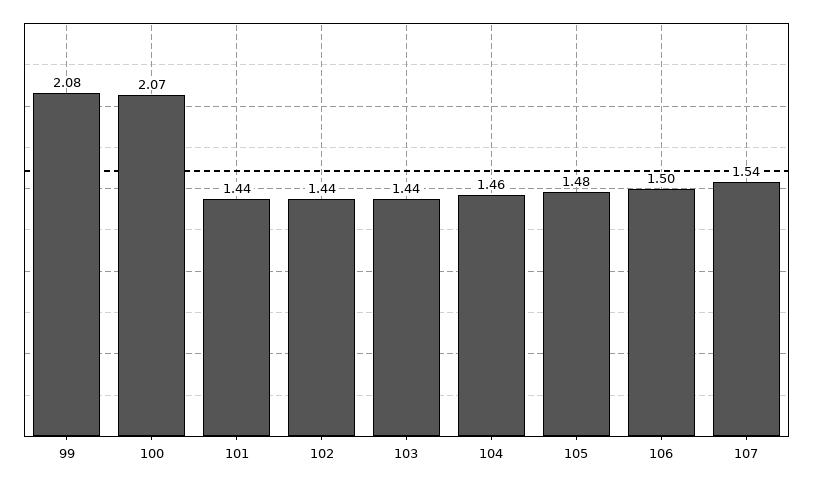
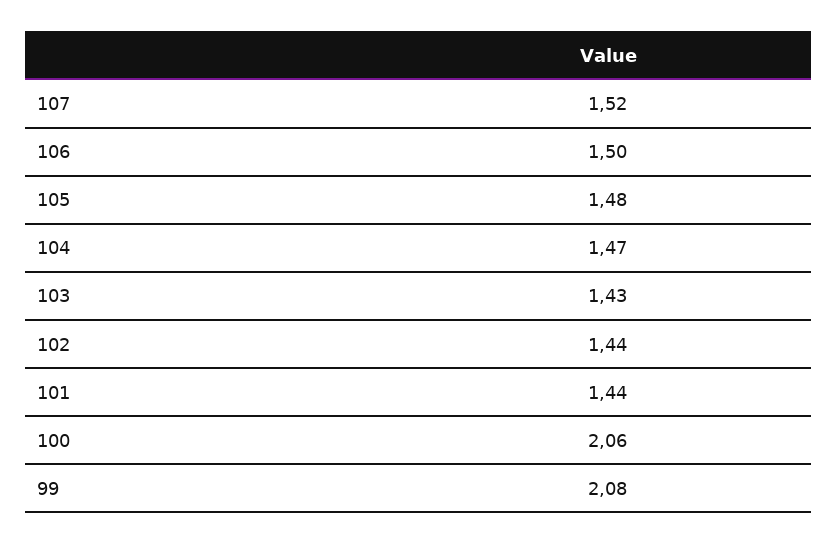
  {
    "99": 2.08,
-   "100": 2.07,
+   "100": 2.06,
    "101": 1.44,
    "102": 1.44,
-   "103": 1.44,
+   "103": 1.43,
-   "104": 1.46,
+   "104": 1.47,
    "105": 1.48,
    "106": 1.5,
-   "107": 1.54
+   "107": 1.52
  }

